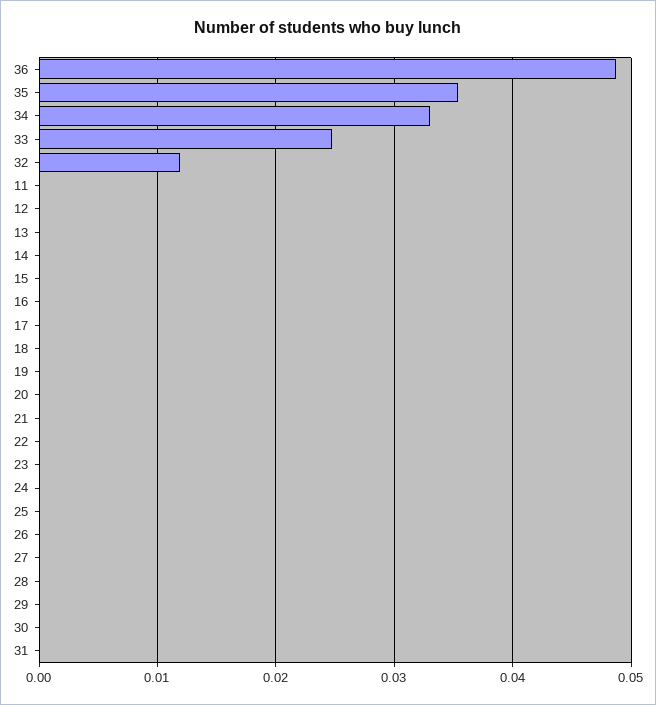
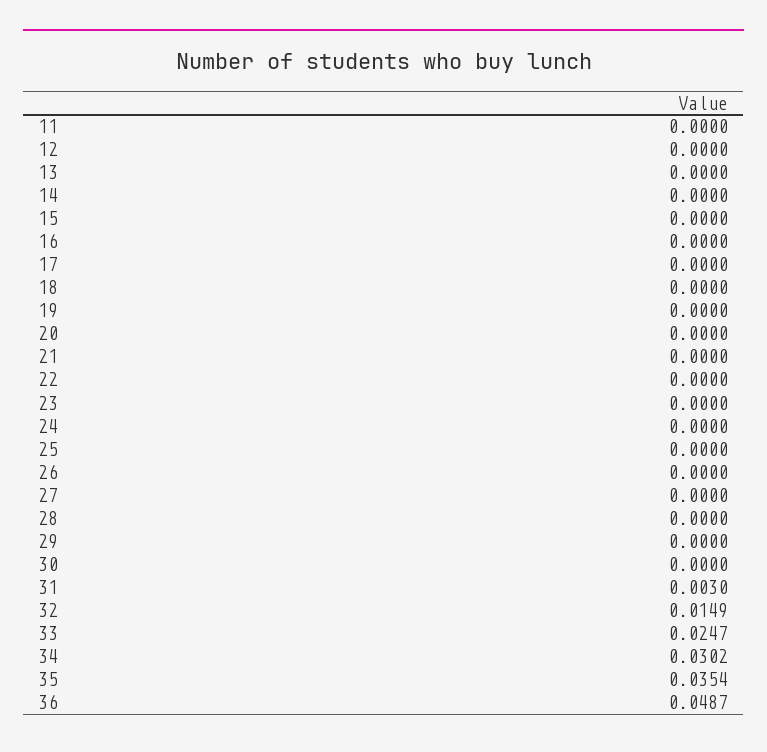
  {
    "36": 0.0487,
    "35": 0.0354,
-   "34": 0.033,
+   "34": 0.0302,
    "33": 0.0247,
-   "32": 0.012,
+   "32": 0.0149,
    "11": 0,
    "12": 0,
    "13": 0,
    "14": 0,
    "15": 0,
    "16": 0,
    "17": 0,
    "18": 0,
    "19": 0,
    "20": 0,
    "21": 0,
    "22": 0,
    "23": 0,
    "24": 0,
    "25": 0,
    "26": 0,
    "27": 0,
    "28": 0,
    "29": 0,
    "30": 0,
-   "31": 0
+   "31": 0.003
  }

